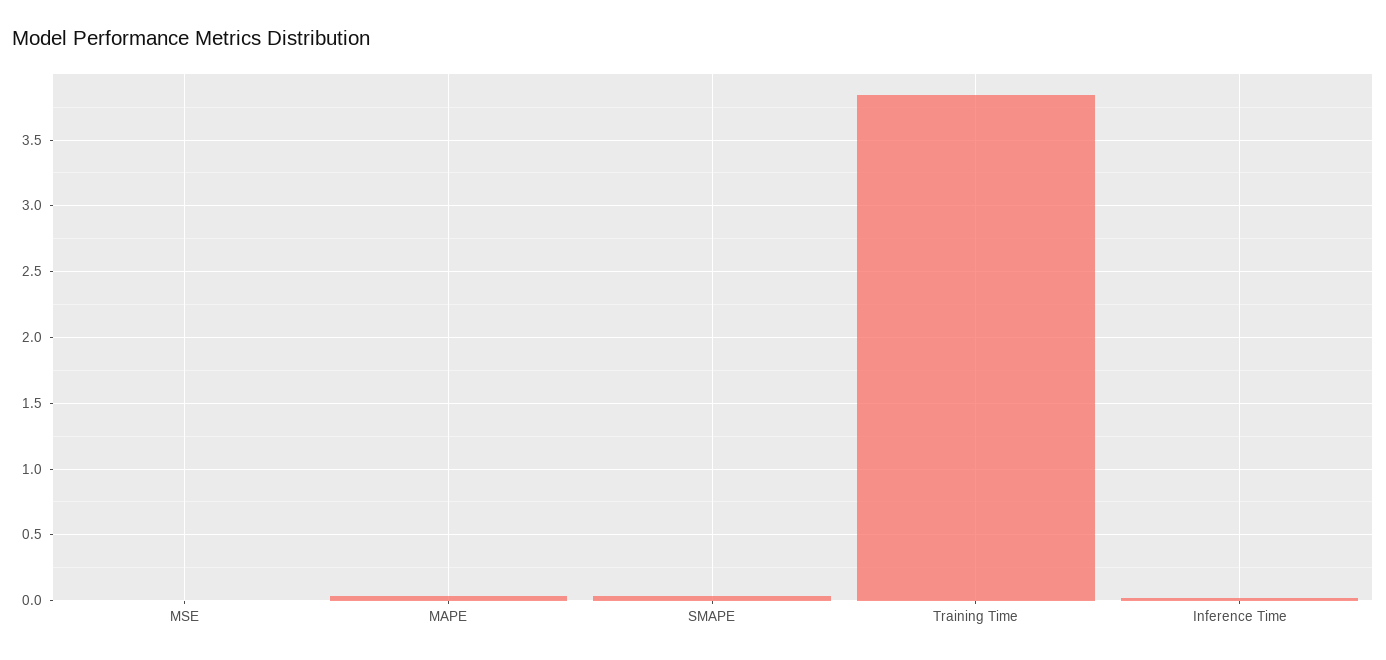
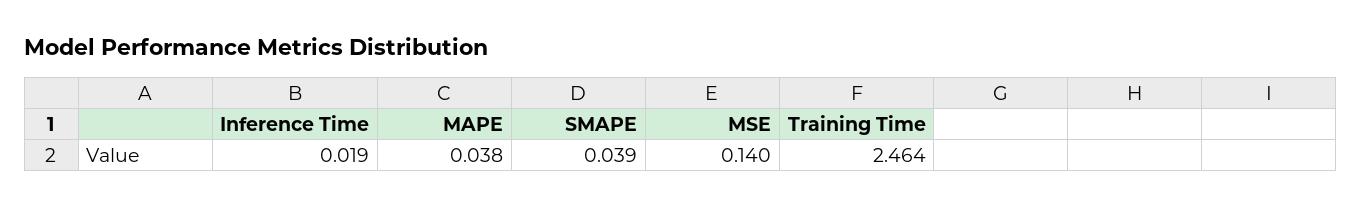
  {
-   "MSE": 0,
+   "MSE": 0.14,
    "MAPE": 0.038,
    "SMAPE": 0.039,
-   "Training Time": 3.85,
+   "Training Time": 2.464,
    "Inference Time": 0.019
  }

